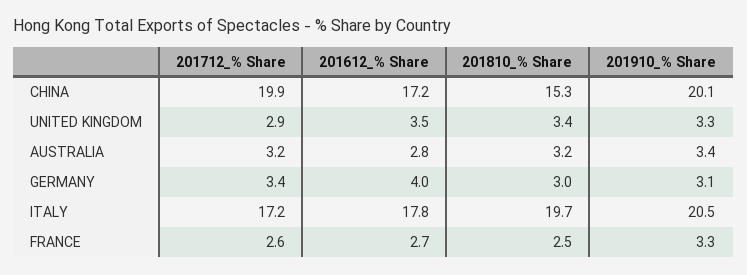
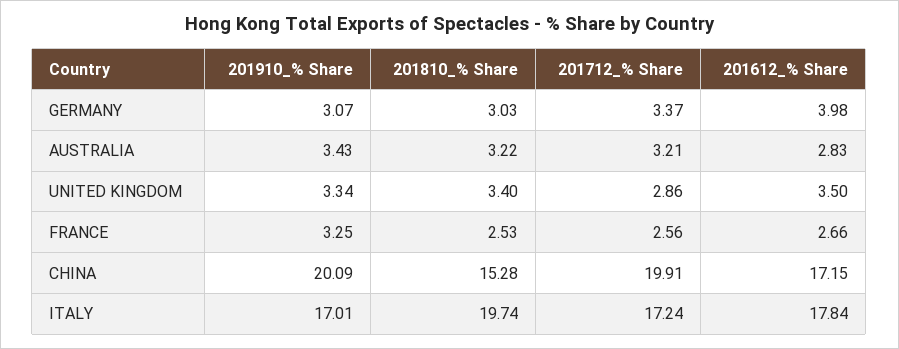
  {
    "201712_% Share": {
      "CHINA": 19.91,
      "UNITED KINGDOM": 2.86,
      "AUSTRALIA": 3.21,
      "GERMANY": 3.37,
      "ITALY": 17.24,
      "FRANCE": 2.56
    },
    "201612_% Share": {
      "CHINA": 17.15,
      "UNITED KINGDOM": 3.5,
      "AUSTRALIA": 2.83,
      "GERMANY": 3.98,
      "ITALY": 17.84,
      "FRANCE": 2.66
    },
    "201810_% Share": {
      "CHINA": 15.28,
      "UNITED KINGDOM": 3.4,
      "AUSTRALIA": 3.22,
      "GERMANY": 3.03,
      "ITALY": 19.74,
      "FRANCE": 2.53
    },
    "201910_% Share": {
      "CHINA": 20.09,
      "UNITED KINGDOM": 3.34,
      "AUSTRALIA": 3.43,
      "GERMANY": 3.07,
-     "ITALY": 20.5,
+     "ITALY": 17.01,
      "FRANCE": 3.25
    }
  }

